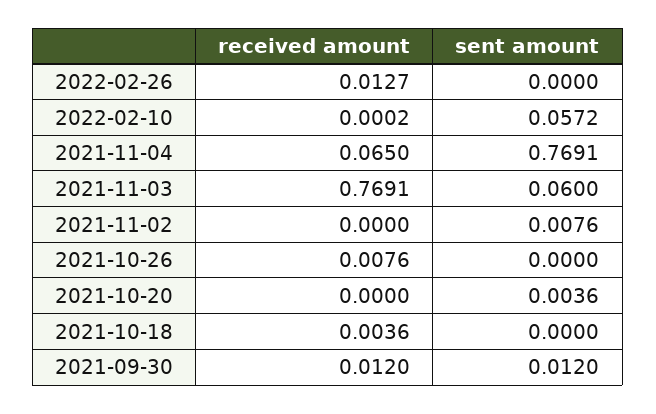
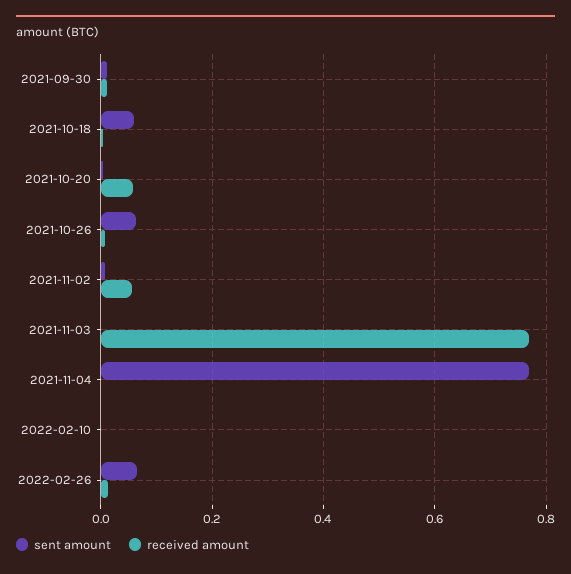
  {
    "received amount": {
      "2022-02-26": 0.0127,
      "2022-02-10": 0.0002,
-     "2021-11-04": 0.065,
+     "2021-11-04": 0,
      "2021-11-03": 0.7691,
-     "2021-11-02": 0,
+     "2021-11-02": 0.06,
      "2021-10-26": 0.0076,
-     "2021-10-20": 0,
+     "2021-10-20": 0.06,
      "2021-10-18": 0.0036,
      "2021-09-30": 0.012
    },
    "sent amount": {
-     "2022-02-26": 0,
+     "2022-02-26": 0.06,
-     "2022-02-10": 0.0572,
+     "2022-02-10": 0,
      "2021-11-04": 0.7691,
-     "2021-11-03": 0.06,
+     "2021-11-03": 0,
      "2021-11-02": 0.0076,
-     "2021-10-26": 0,
+     "2021-10-26": 0.06,
      "2021-10-20": 0.0036,
-     "2021-10-18": 0,
+     "2021-10-18": 0.06,
      "2021-09-30": 0.012
    }
  }

